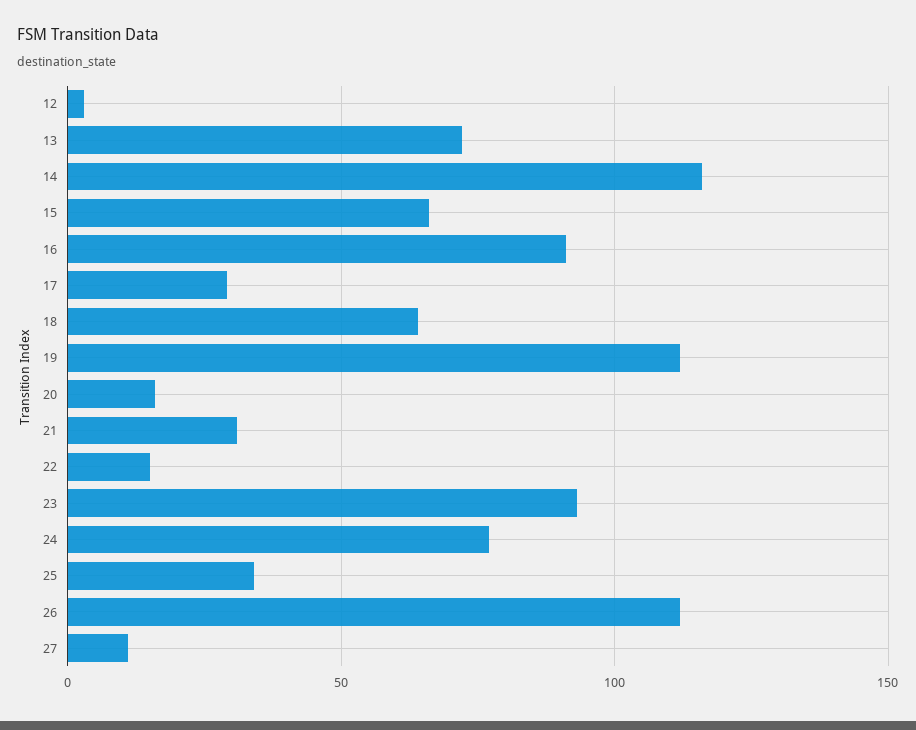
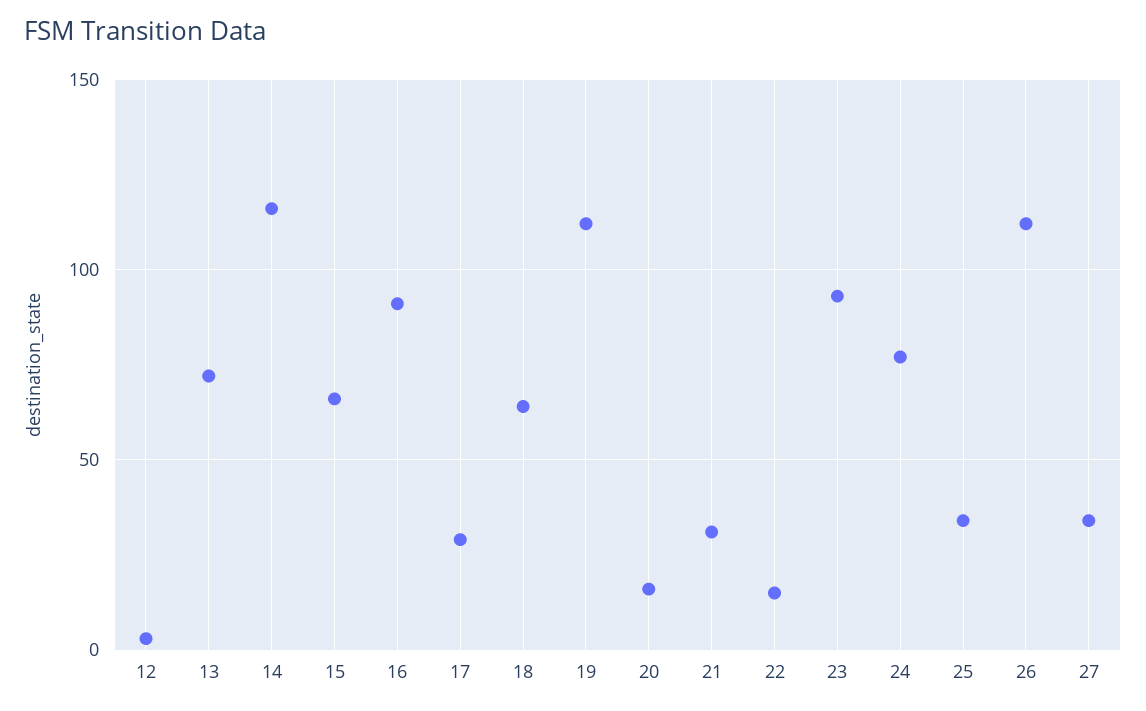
  {
    "12": 5,
    "13": 70,
    "14": 115,
    "15": 65,
    "16": 90,
    "17": 30,
    "18": 65,
    "19": 110,
    "20": 15,
    "21": 30,
    "22": 15,
    "23": 95,
    "24": 75,
    "25": 35,
    "26": 110,
-   "27": 10
+   "27": 35
  }

